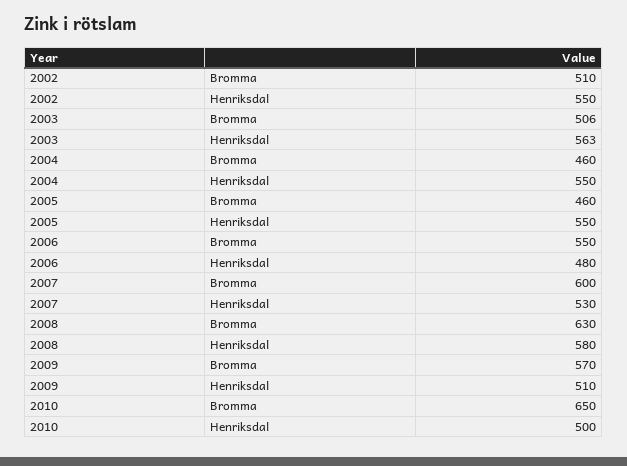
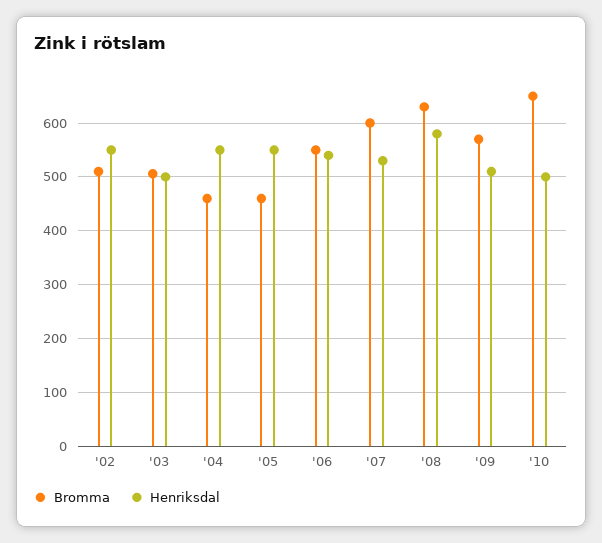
  {
    "Bromma": {
      "2002": 510,
      "2003": 506,
      "2004": 460,
      "2005": 460,
      "2006": 550,
      "2007": 600,
      "2008": 630,
      "2009": 570,
      "2010": 650
    },
    "Henriksdal": {
      "2002": 550,
-     "2003": 563,
+     "2003": 500,
      "2004": 550,
      "2005": 550,
-     "2006": 480,
+     "2006": 540,
      "2007": 530,
      "2008": 580,
      "2009": 510,
      "2010": 500
    }
  }

